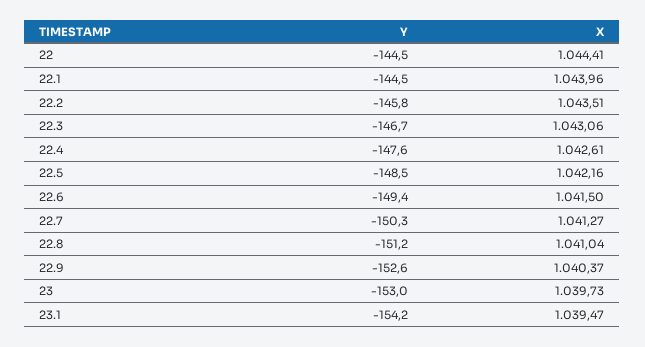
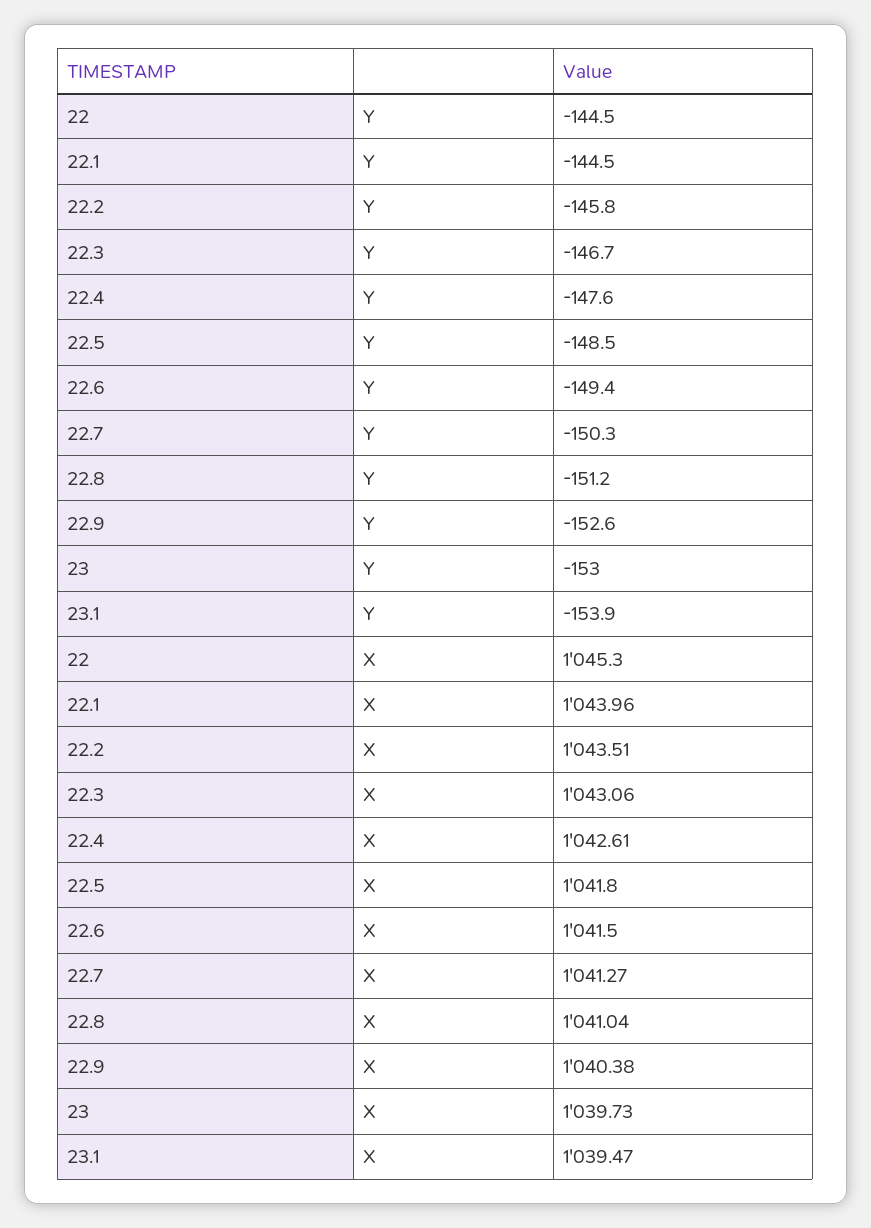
  {
    "Y": {
      "22": -144.5,
      "22.1": -144.5,
      "22.2": -145.8,
      "22.3": -146.7,
      "22.4": -147.6,
      "22.5": -148.5,
      "22.6": -149.4,
      "22.7": -150.3,
      "22.8": -151.2,
      "22.9": -152.6,
      "23": -153,
-     "23.1": -154.2
+     "23.1": -153.9
    },
    "X": {
-     "22": 1044.41,
+     "22": 1045.3,
      "22.1": 1043.96,
      "22.2": 1043.51,
      "22.3": 1043.06,
      "22.4": 1042.61,
-     "22.5": 1042.16,
+     "22.5": 1041.8,
      "22.6": 1041.5,
      "22.7": 1041.27,
      "22.8": 1041.04,
-     "22.9": 1040.37,
+     "22.9": 1040.38,
      "23": 1039.73,
      "23.1": 1039.47
    }
  }

